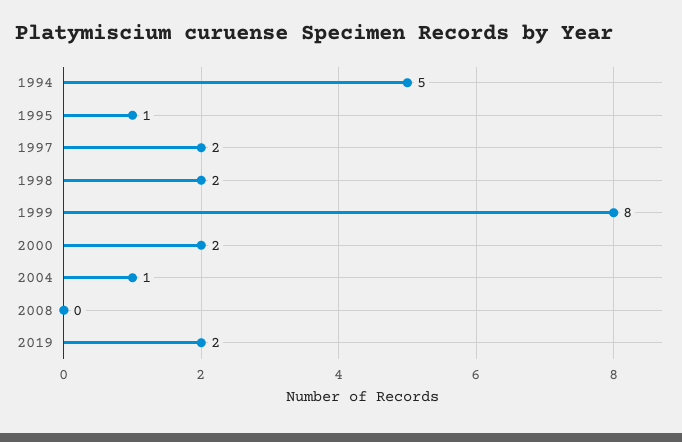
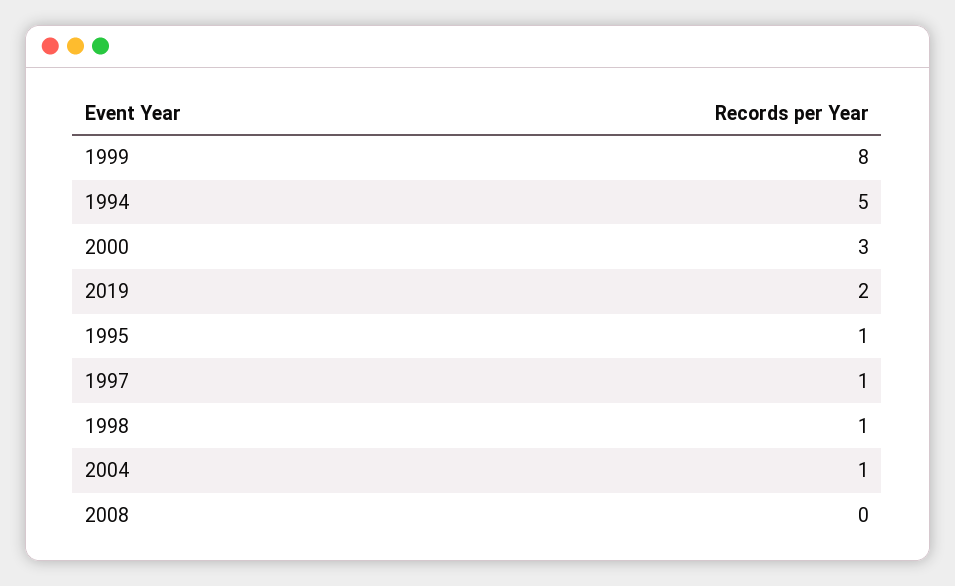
  {
    "1994": 5,
    "1995": 1,
-   "1997": 2,
+   "1997": 1,
-   "1998": 2,
+   "1998": 1,
    "1999": 8,
-   "2000": 2,
+   "2000": 3,
    "2004": 1,
    "2008": 0,
    "2019": 2
  }

